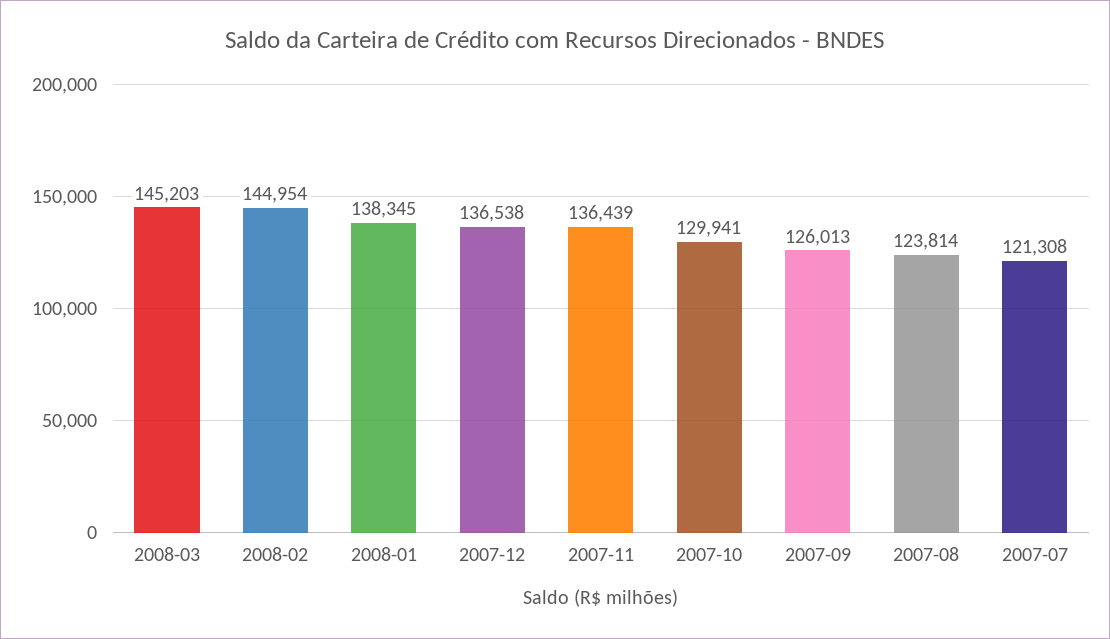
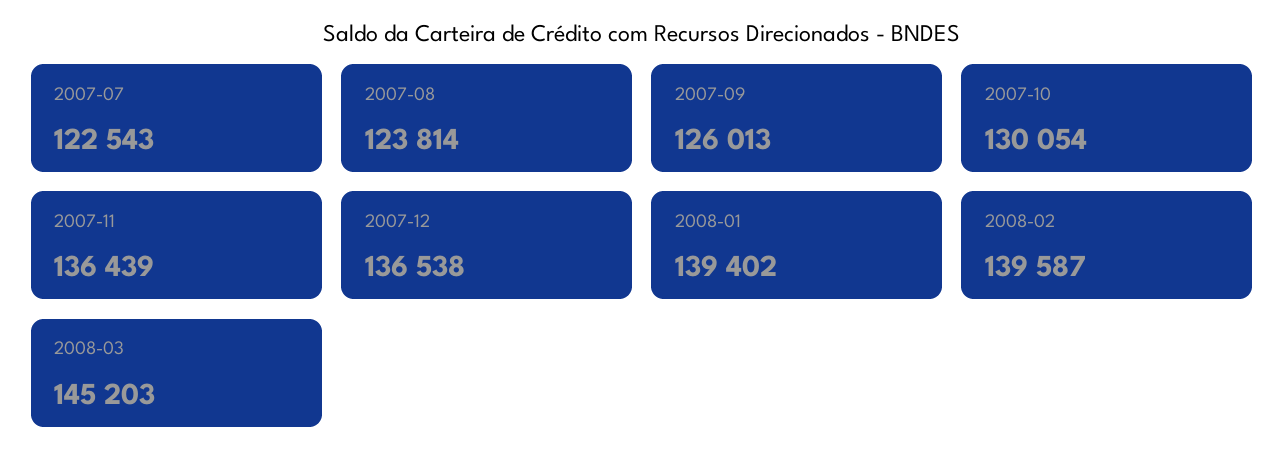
  {
    "2008-03": 145203,
-   "2008-02": 144954,
+   "2008-02": 139587,
-   "2008-01": 138345,
+   "2008-01": 139402,
    "2007-12": 136538,
    "2007-11": 136439,
-   "2007-10": 129941,
+   "2007-10": 130054,
    "2007-09": 126013,
    "2007-08": 123814,
-   "2007-07": 121308
+   "2007-07": 122543
  }

